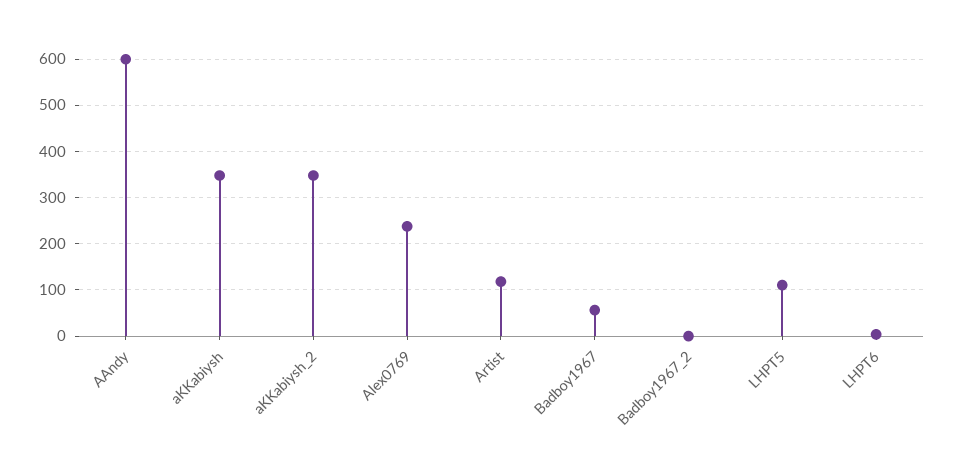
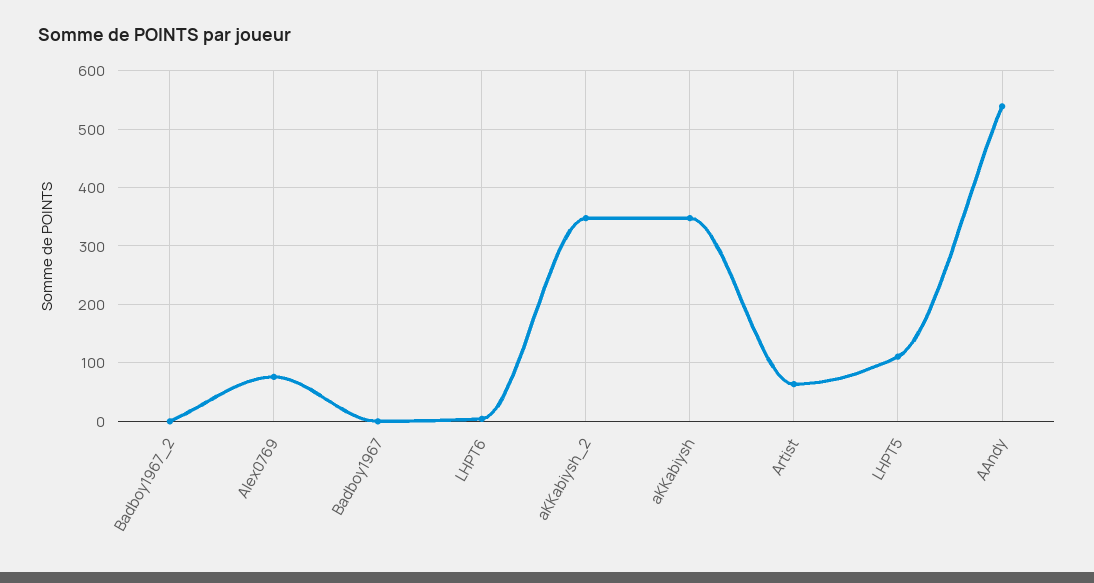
  {
-   "AAndy": 600,
+   "AAndy": 540,
    "aKKabiysh": 340,
    "aKKabiysh_2": 340,
-   "Alex0769": 240,
+   "Alex0769": 80,
-   "Artist": 120,
+   "Artist": 60,
-   "Badboy1967": 60,
+   "Badboy1967": 0,
    "Badboy1967_2": 0,
    "LHPT5": 120,
    "LHPT6": 0
  }

